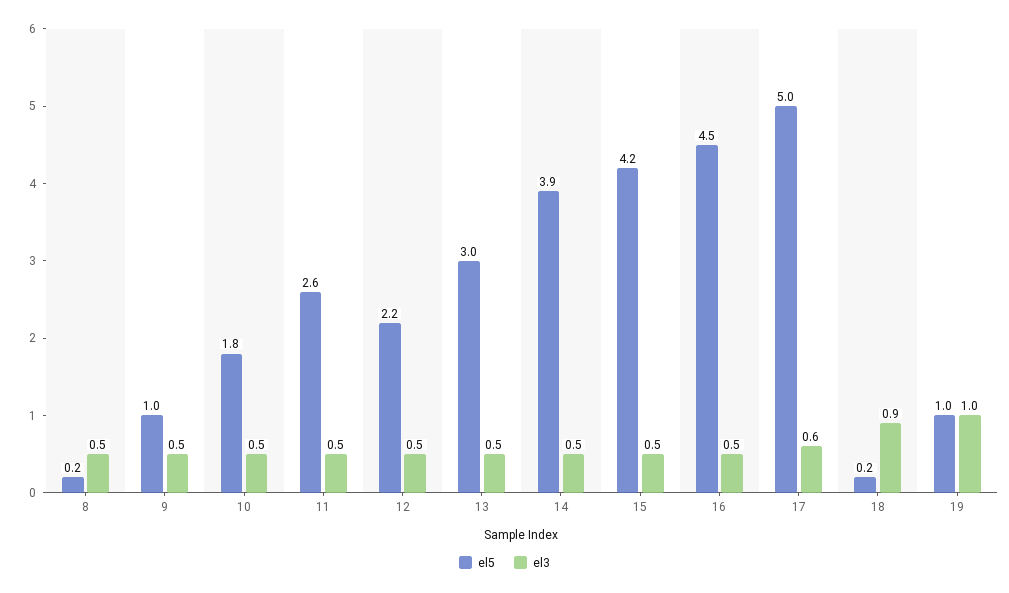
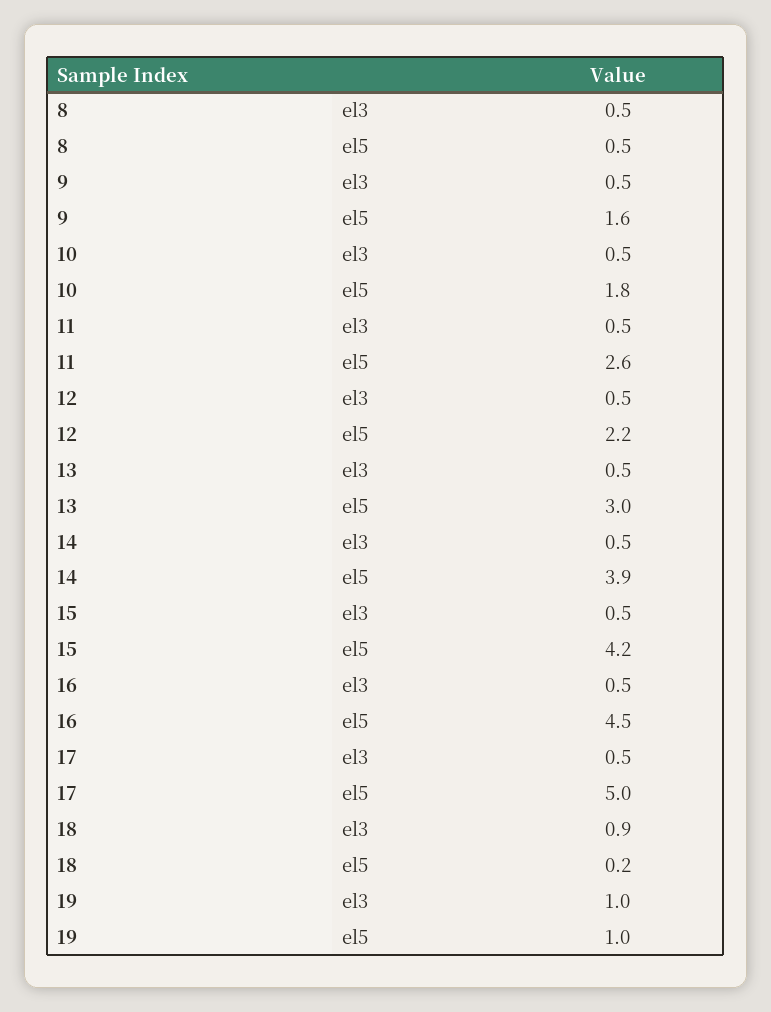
  {
    "el5": {
-     "8": 0.2,
+     "8": 0.5,
-     "9": 1,
+     "9": 1.6,
      "10": 1.8,
      "11": 2.6,
      "12": 2.2,
      "13": 3,
      "14": 3.9,
      "15": 4.2,
      "16": 4.5,
      "17": 5,
      "18": 0.2,
      "19": 1
    },
    "el3": {
      "8": 0.5,
      "9": 0.5,
      "10": 0.5,
      "11": 0.5,
      "12": 0.5,
      "13": 0.5,
      "14": 0.5,
      "15": 0.5,
      "16": 0.5,
-     "17": 0.6,
+     "17": 0.5,
      "18": 0.9,
      "19": 1
    }
  }

